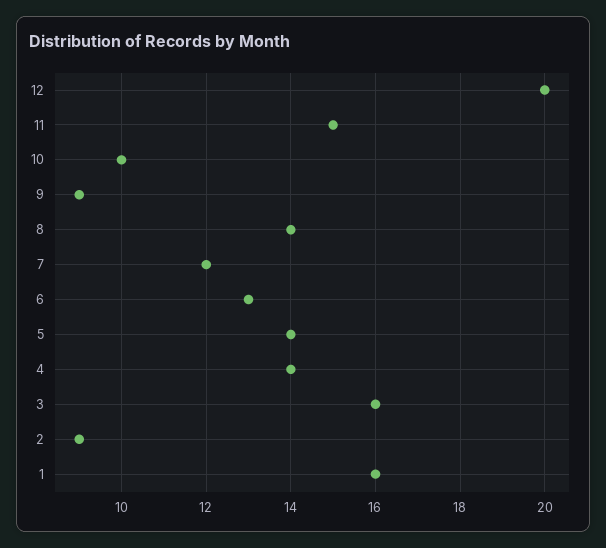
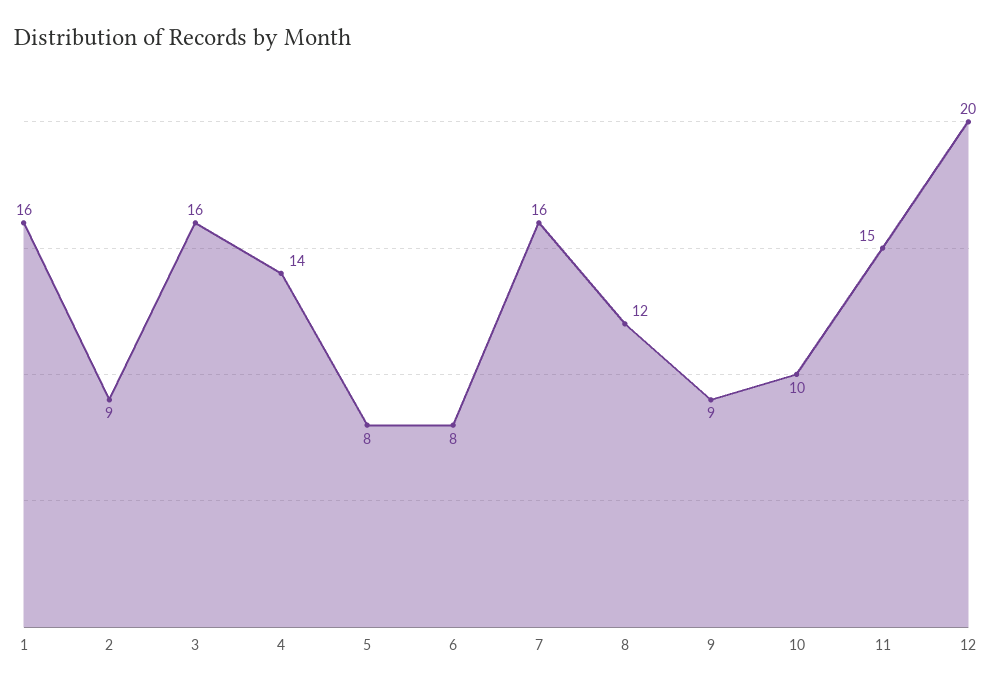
  {
    "12": 20,
    "11": 15,
    "10": 10,
    "9": 9,
-   "8": 14,
+   "8": 12,
-   "7": 12,
+   "7": 16,
-   "6": 13,
+   "6": 8,
-   "5": 14,
+   "5": 8,
    "4": 14,
    "3": 16,
    "2": 9,
    "1": 16
  }

